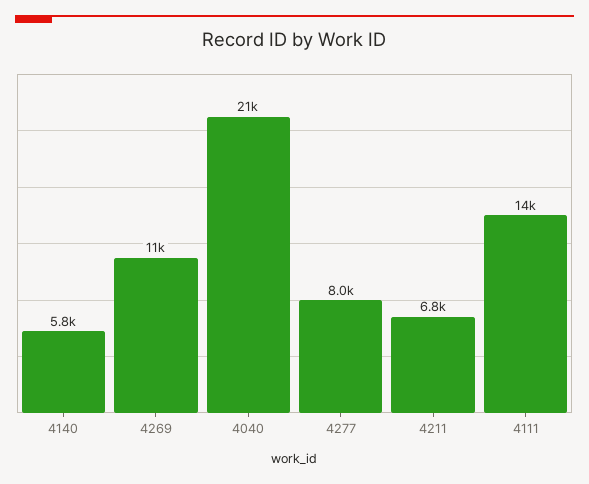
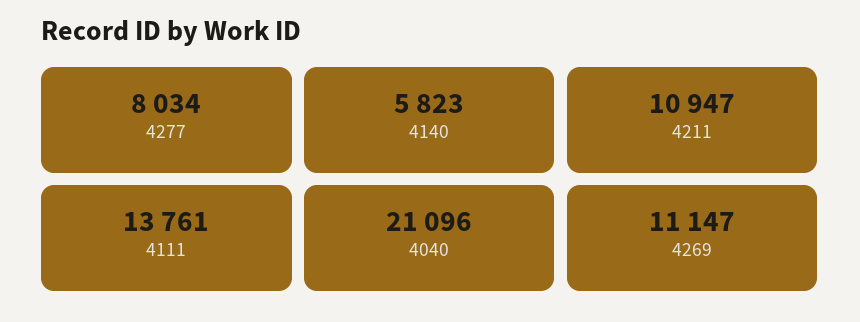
  {
    "4140": 5823,
    "4269": 11147,
    "4040": 21096,
    "4277": 8034,
-   "4211": 6800,
+   "4211": 10947,
    "4111": 13761
  }

